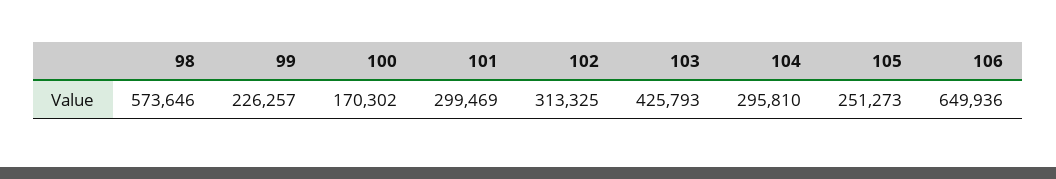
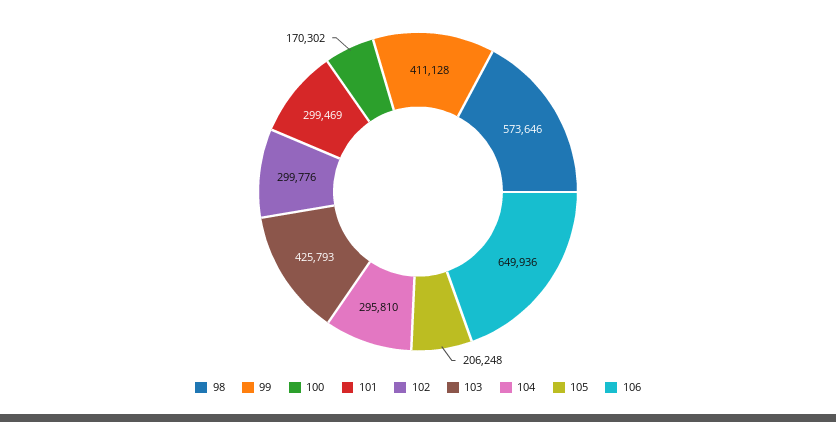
  {
    "98": 573646,
-   "99": 226257,
+   "99": 411128,
    "100": 170302,
    "101": 299469,
-   "102": 313325,
+   "102": 299776,
    "103": 425793,
    "104": 295810,
-   "105": 251273,
+   "105": 206248,
    "106": 649936
  }

